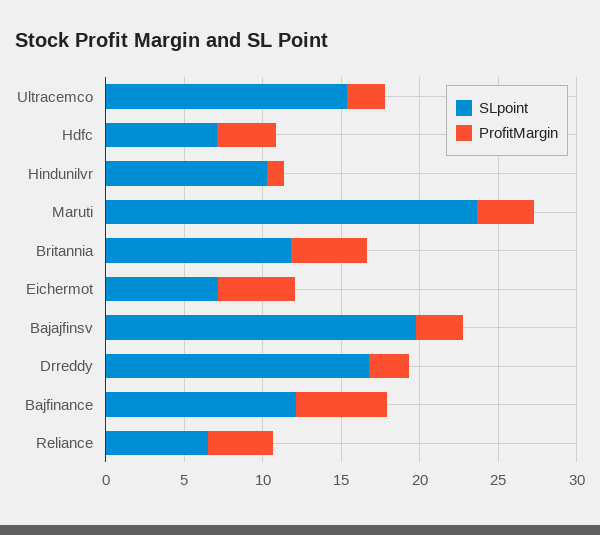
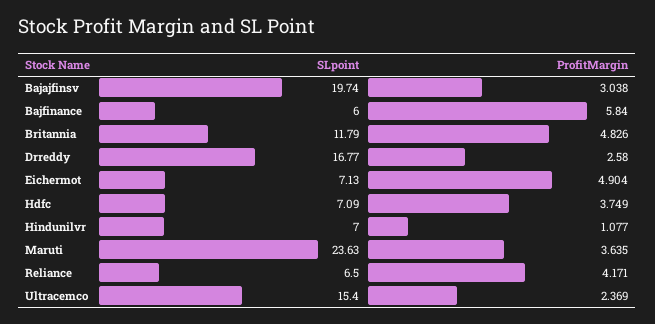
  {
    "SLpoint": {
      "Ultracemco": 15.4,
      "Hdfc": 7.09,
-     "Hindunilvr": 10,
+     "Hindunilvr": 7,
      "Maruti": 23.63,
      "Britannia": 11.79,
      "Eichermot": 7.13,
      "Bajajfinsv": 19.74,
      "Drreddy": 16.77,
-     "Bajfinance": 12,
+     "Bajfinance": 6,
      "Reliance": 6.5
    },
    "ProfitMargin": {
      "Ultracemco": 2.369,
      "Hdfc": 3.749,
      "Hindunilvr": 1.077,
      "Maruti": 3.635,
      "Britannia": 4.826,
      "Eichermot": 4.904,
      "Bajajfinsv": 3.038,
      "Drreddy": 2.58,
      "Bajfinance": 5.84,
      "Reliance": 4.171
    }
  }

